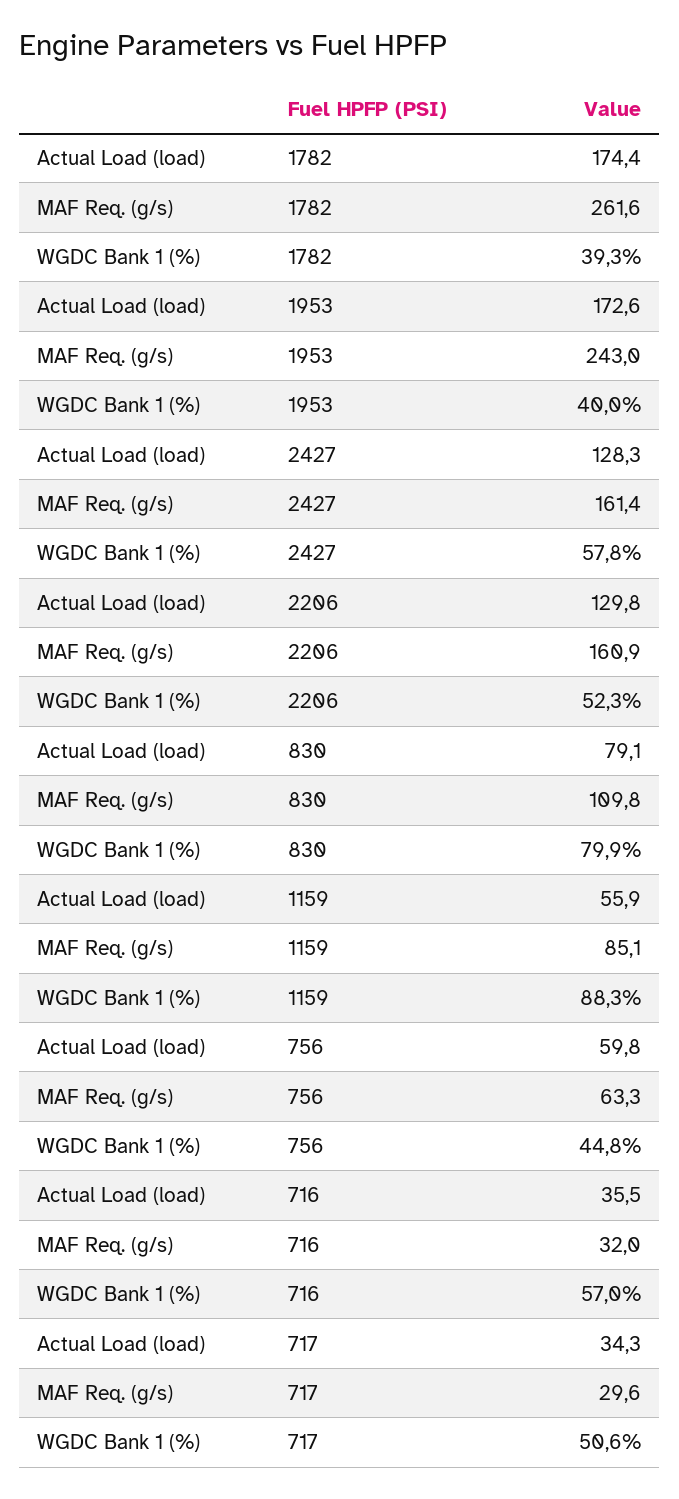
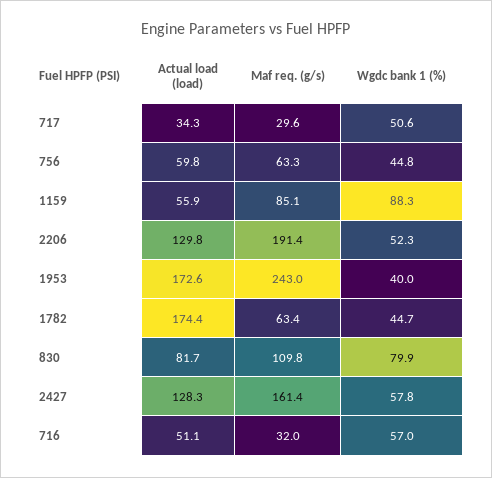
  {
    "Actual Load (load)": {
      "1782": 174.4,
      "1953": 172.6,
      "2427": 128.3,
      "2206": 129.8,
-     "830": 79.1,
+     "830": 81.7,
      "1159": 55.9,
      "756": 59.8,
-     "716": 35.5,
+     "716": 51.1,
      "717": 34.3
    },
    "MAF Req. (g/s)": {
-     "1782": 261.6,
+     "1782": 63.4,
      "1953": 243,
      "2427": 161.4,
-     "2206": 160.9,
+     "2206": 191.4,
      "830": 109.8,
      "1159": 85.1,
      "756": 63.3,
      "716": 32,
      "717": 29.6
    },
    "WGDC Bank 1 (%)": {
-     "1782": 39.3,
+     "1782": 44.7,
      "1953": 40,
      "2427": 57.8,
      "2206": 52.3,
      "830": 79.9,
      "1159": 88.3,
      "756": 44.8,
      "716": 57,
      "717": 50.6
    }
  }

